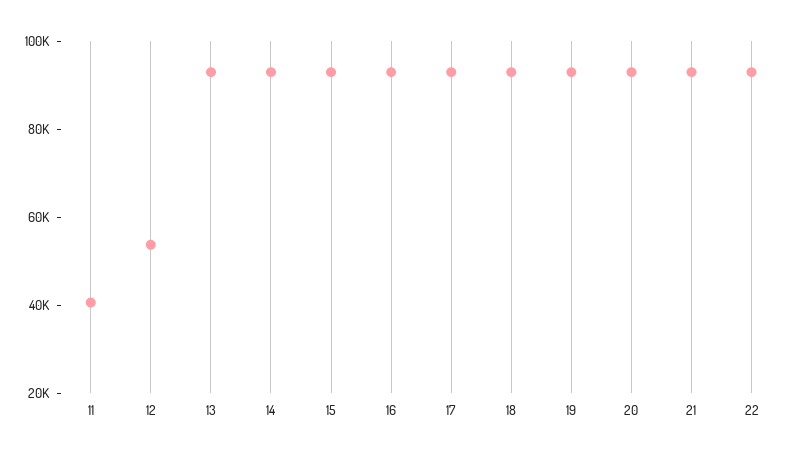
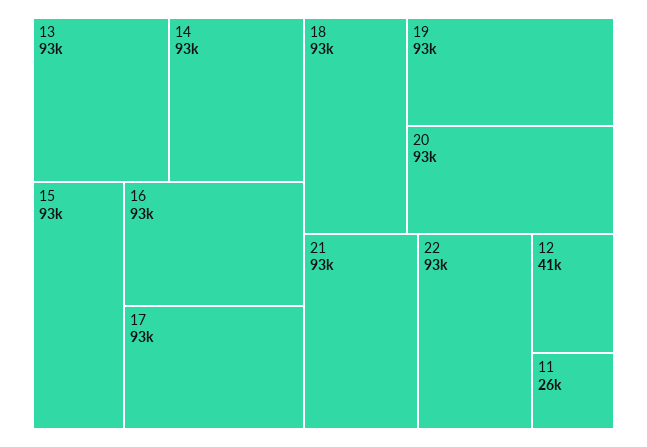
  {
-   "11": 40000,
+   "11": 26000,
-   "12": 55000,
+   "12": 41000,
    "13": 93000,
    "14": 93000,
    "15": 93000,
    "16": 93000,
    "17": 93000,
    "18": 93000,
    "19": 93000,
    "20": 93000,
    "21": 93000,
    "22": 93000
  }

